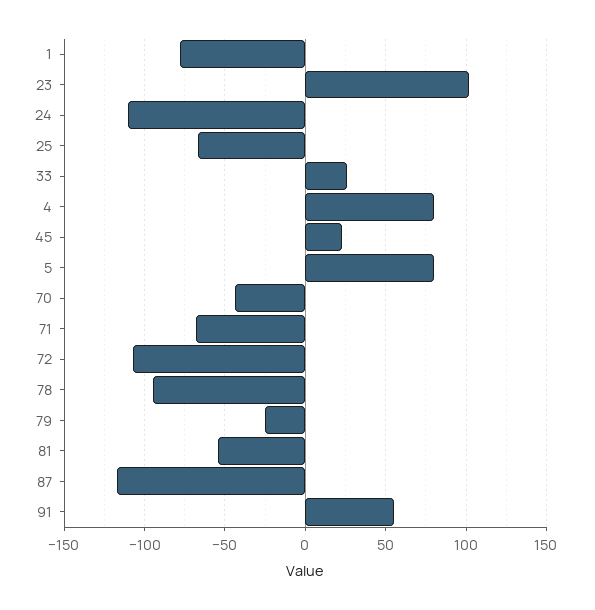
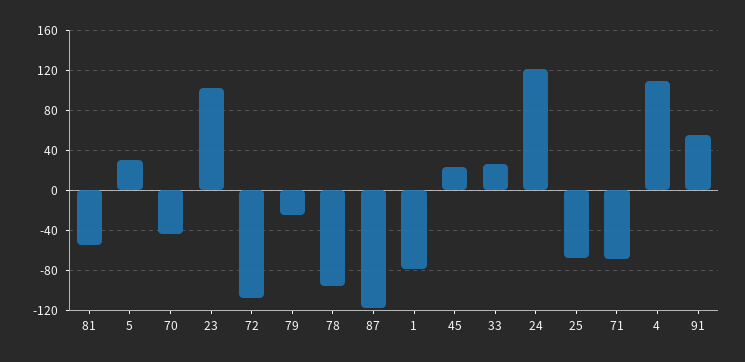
  {
    "1": -80,
    "23": 100,
-   "24": -110,
+   "24": 120,
    "25": -65,
    "33": 25,
-   "4": 80,
+   "4": 110,
    "45": 25,
-   "5": 80,
+   "5": 30,
    "70": -45,
    "71": -70,
    "72": -105,
    "78": -95,
    "79": -25,
    "81": -55,
    "87": -115,
    "91": 55
  }

